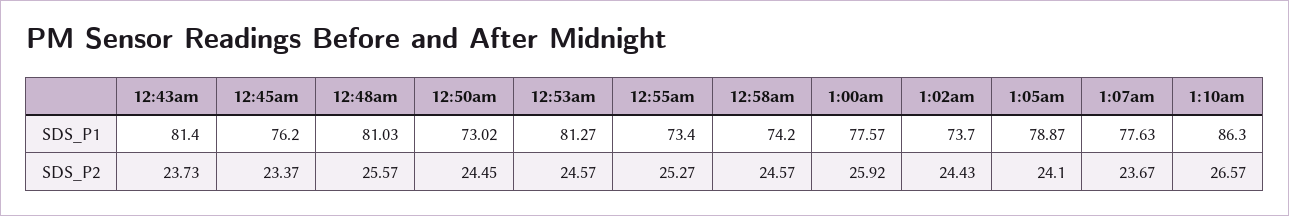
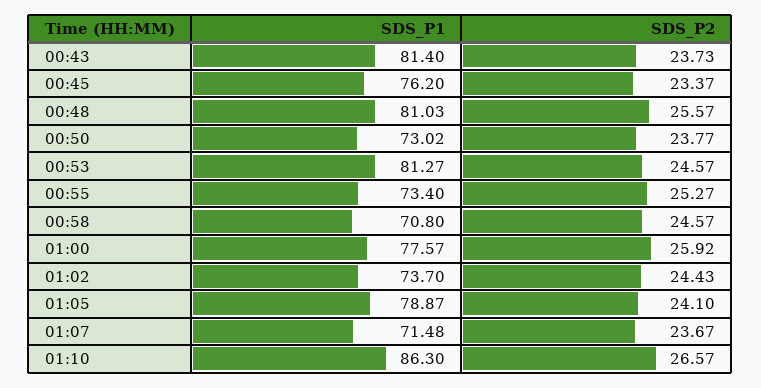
  {
    "12:43am": {
      "SDS_P1": 81.4,
      "SDS_P2": 23.73
    },
    "12:45am": {
      "SDS_P1": 76.2,
      "SDS_P2": 23.37
    },
    "12:48am": {
      "SDS_P1": 81.03,
      "SDS_P2": 25.57
    },
    "12:50am": {
      "SDS_P1": 73.02,
-     "SDS_P2": 24.45
+     "SDS_P2": 23.77
    },
    "12:53am": {
      "SDS_P1": 81.27,
      "SDS_P2": 24.57
    },
    "12:55am": {
      "SDS_P1": 73.4,
      "SDS_P2": 25.27
    },
    "12:58am": {
-     "SDS_P1": 74.2,
+     "SDS_P1": 70.8,
      "SDS_P2": 24.57
    },
    "1:00am": {
      "SDS_P1": 77.57,
      "SDS_P2": 25.92
    },
    "1:02am": {
      "SDS_P1": 73.7,
      "SDS_P2": 24.43
    },
    "1:05am": {
      "SDS_P1": 78.87,
      "SDS_P2": 24.1
    },
    "1:07am": {
-     "SDS_P1": 77.63,
+     "SDS_P1": 71.48,
      "SDS_P2": 23.67
    },
    "1:10am": {
      "SDS_P1": 86.3,
      "SDS_P2": 26.57
    }
  }

